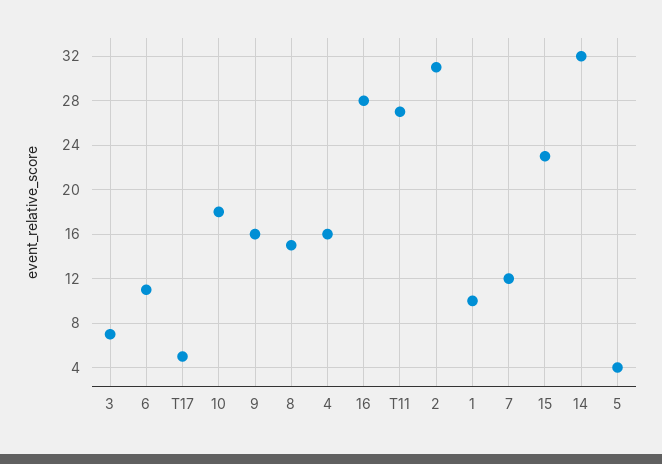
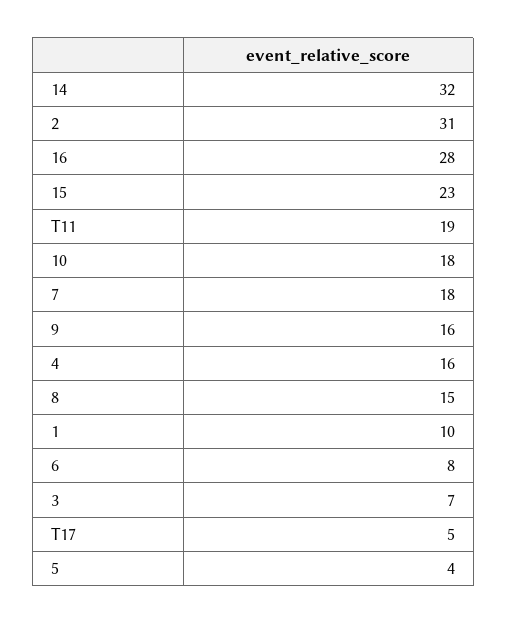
  {
    "3": 7,
-   "6": 11,
+   "6": 8,
    "T17": 5,
    "10": 18,
    "9": 16,
    "8": 15,
    "4": 16,
    "16": 28,
-   "T11": 27,
+   "T11": 19,
    "2": 31,
    "1": 10,
-   "7": 12,
+   "7": 18,
    "15": 23,
    "14": 32,
    "5": 4
  }

